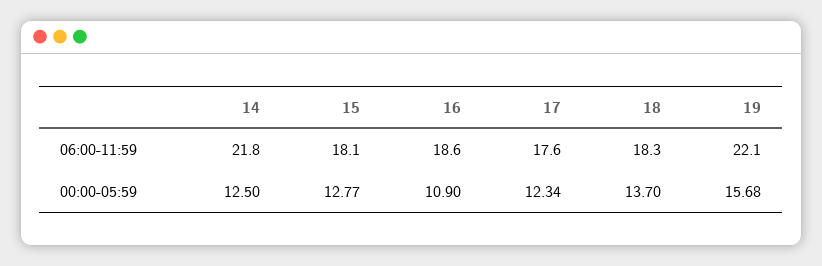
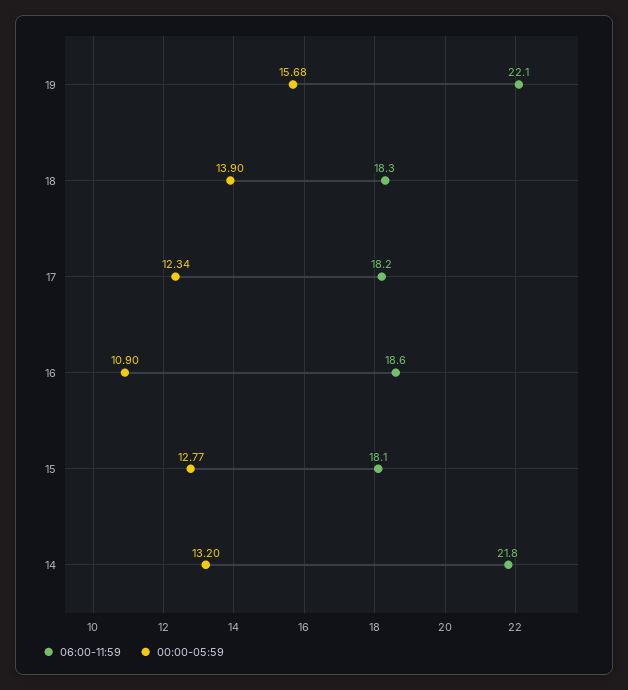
  {
    "06:00-11:59": {
      "14": 21.8,
      "15": 18.1,
      "16": 18.6,
-     "17": 17.6,
+     "17": 18.2,
      "18": 18.3,
      "19": 22.1
    },
    "00:00-05:59": {
-     "14": 12.5,
+     "14": 13.2,
      "15": 12.77,
      "16": 10.9,
      "17": 12.34,
-     "18": 13.7,
+     "18": 13.9,
      "19": 15.68
    }
  }

